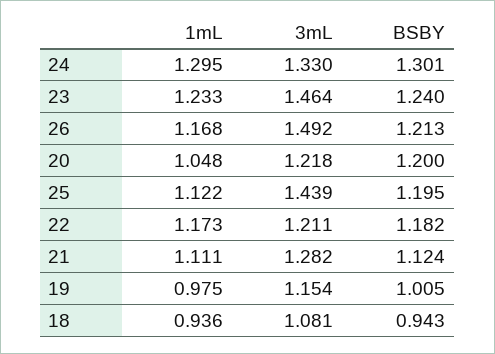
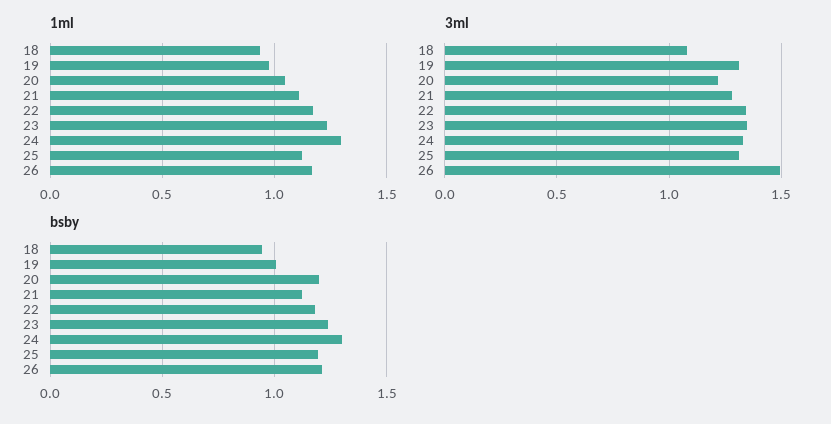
  {
    "1mL": {
      "24": 1.295,
      "23": 1.233,
      "26": 1.168,
      "20": 1.048,
      "25": 1.122,
      "22": 1.173,
      "21": 1.111,
      "19": 0.975,
      "18": 0.936
    },
    "3mL": {
      "24": 1.33,
-     "23": 1.464,
+     "23": 1.35,
      "26": 1.492,
      "20": 1.218,
-     "25": 1.439,
+     "25": 1.3,
-     "22": 1.211,
+     "22": 1.35,
      "21": 1.282,
-     "19": 1.154,
+     "19": 1.3,
      "18": 1.081
    },
    "BSBY": {
      "24": 1.301,
      "23": 1.24,
      "26": 1.213,
      "20": 1.2,
      "25": 1.195,
      "22": 1.182,
      "21": 1.124,
      "19": 1.005,
      "18": 0.943
    }
  }

